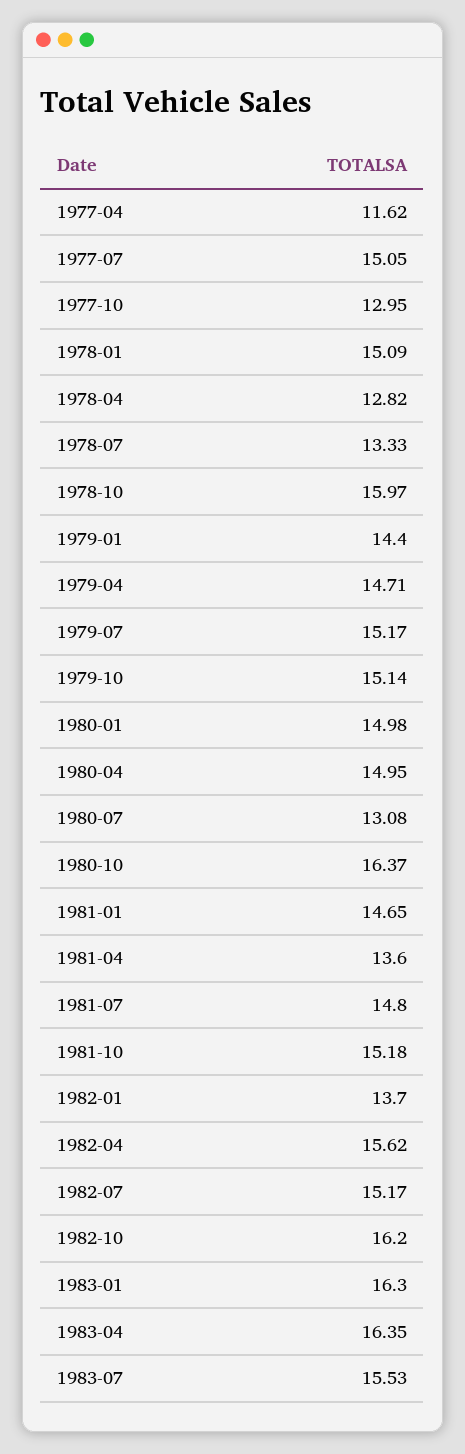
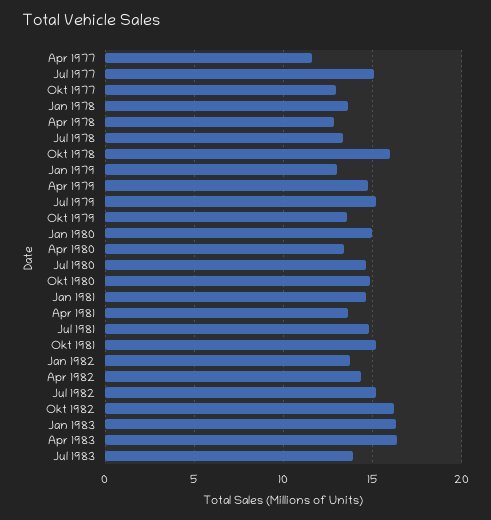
  {
    "1977-04": 11.62,
    "1977-07": 15.05,
    "1977-10": 12.95,
-   "1978-01": 15.09,
+   "1978-01": 13.5,
    "1978-04": 12.82,
    "1978-07": 13.33,
    "1978-10": 15.97,
-   "1979-01": 14.4,
+   "1979-01": 13,
    "1979-04": 14.71,
    "1979-07": 15.17,
-   "1979-10": 15.14,
+   "1979-10": 13.5,
    "1980-01": 14.98,
-   "1980-04": 14.95,
+   "1980-04": 13.5,
-   "1980-07": 13.08,
+   "1980-07": 14.5,
-   "1980-10": 16.37,
+   "1980-10": 15,
    "1981-01": 14.65,
    "1981-04": 13.6,
    "1981-07": 14.8,
    "1981-10": 15.18,
    "1982-01": 13.7,
-   "1982-04": 15.62,
+   "1982-04": 14.5,
    "1982-07": 15.17,
    "1982-10": 16.2,
    "1983-01": 16.3,
    "1983-04": 16.35,
-   "1983-07": 15.53
+   "1983-07": 14
  }

